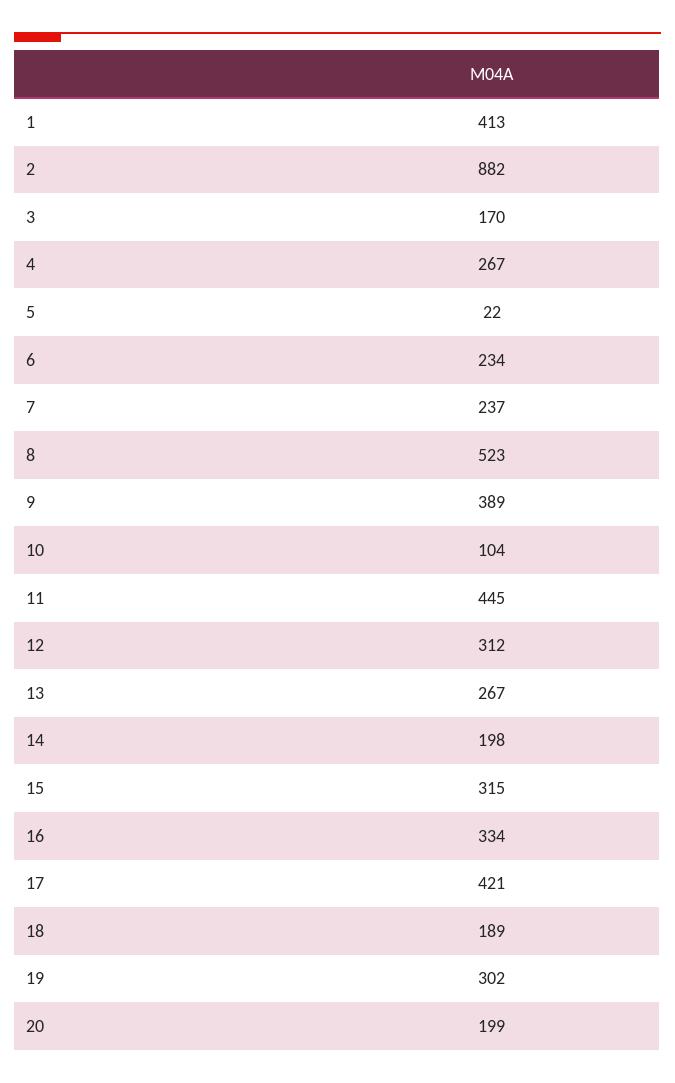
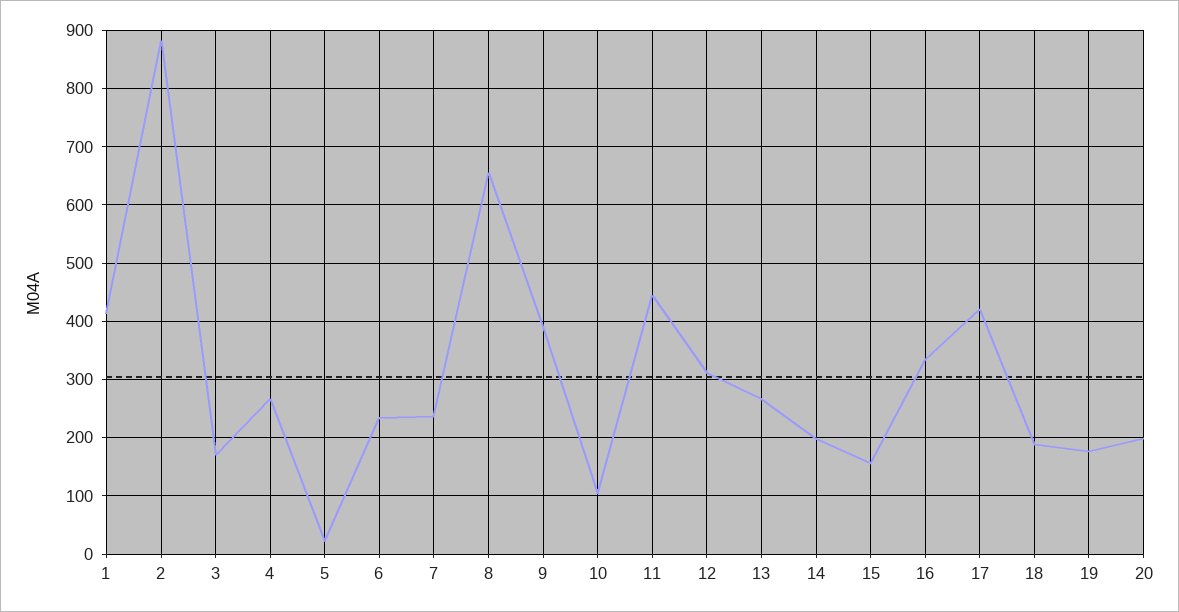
  {
    "1": 413,
    "2": 882,
    "3": 170,
    "4": 267,
    "5": 22,
    "6": 234,
    "7": 237,
-   "8": 523,
+   "8": 660,
    "9": 389,
    "10": 104,
    "11": 445,
    "12": 312,
    "13": 267,
    "14": 198,
-   "15": 315,
+   "15": 160,
    "16": 334,
    "17": 421,
    "18": 189,
-   "19": 302,
+   "19": 180,
    "20": 199
  }

